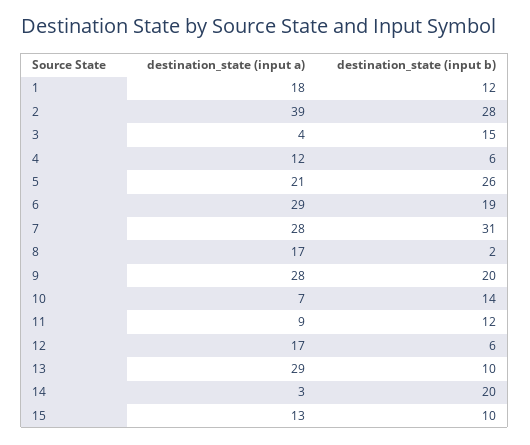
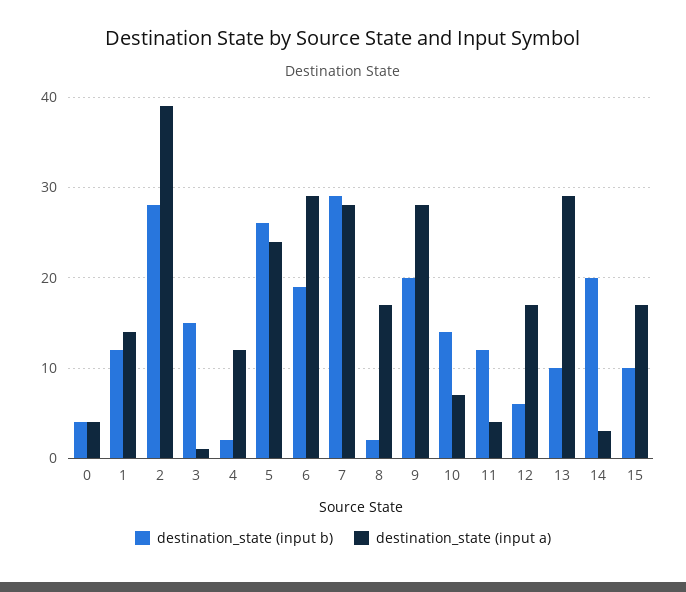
  {
    "destination_state (input a)": {
-     "1": 18,
+     "1": 14,
      "2": 39,
-     "3": 4,
+     "3": 1,
      "4": 12,
-     "5": 21,
+     "5": 24,
      "6": 29,
      "7": 28,
      "8": 17,
      "9": 28,
      "10": 7,
-     "11": 9,
+     "11": 4,
      "12": 17,
      "13": 29,
      "14": 3,
-     "15": 13
+     "15": 17,
+     "0": 4
    },
    "destination_state (input b)": {
      "1": 12,
      "2": 28,
      "3": 15,
-     "4": 6,
+     "4": 2,
      "5": 26,
      "6": 19,
-     "7": 31,
+     "7": 29,
      "8": 2,
      "9": 20,
      "10": 14,
      "11": 12,
      "12": 6,
      "13": 10,
      "14": 20,
-     "15": 10
+     "15": 10,
+     "0": 4
    }
  }

